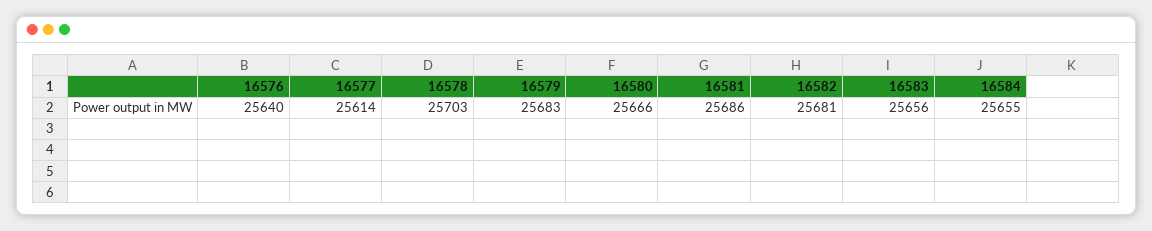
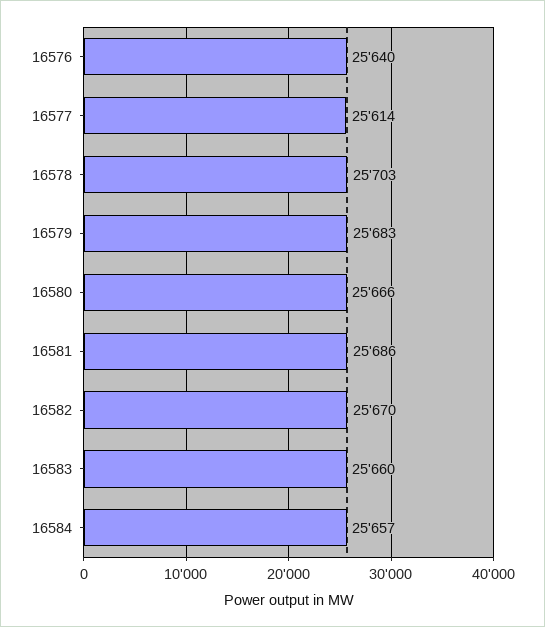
  {
    "16576": 25640,
    "16577": 25614,
    "16578": 25703,
    "16579": 25683,
    "16580": 25666,
    "16581": 25686,
-   "16582": 25681,
+   "16582": 25670,
-   "16583": 25656,
+   "16583": 25660,
-   "16584": 25655
+   "16584": 25657
  }

